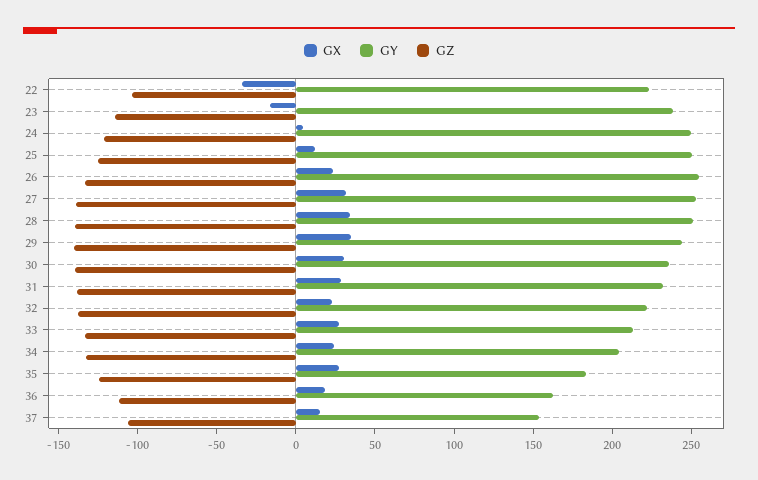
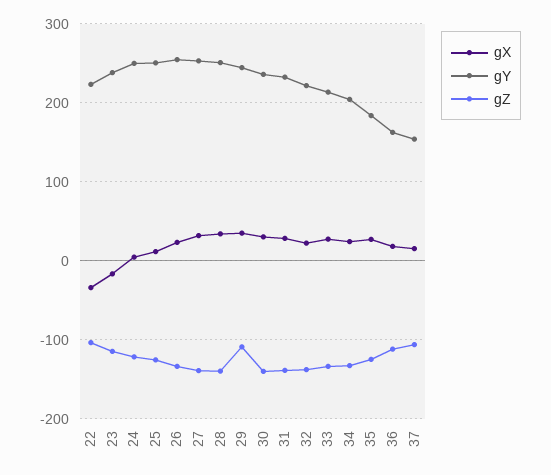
  {
    "GX": {
      "22": -30,
      "23": -20,
      "24": 0,
      "25": 10,
      "26": 20,
      "27": 30,
      "28": 30,
      "29": 40,
      "30": 30,
      "31": 30,
      "32": 20,
      "33": 30,
      "34": 20,
      "35": 30,
      "36": 20,
      "37": 20
    },
    "GY": {
      "22": 220,
      "23": 240,
      "24": 250,
      "25": 250,
      "26": 250,
      "27": 250,
      "28": 250,
      "29": 240,
      "30": 240,
      "31": 230,
      "32": 220,
      "33": 210,
      "34": 200,
      "35": 180,
      "36": 160,
      "37": 150
    },
    "GZ": {
      "22": -100,
      "23": -110,
      "24": -120,
      "25": -130,
      "26": -130,
      "27": -140,
      "28": -140,
-     "29": -140,
+     "29": -110,
      "30": -140,
      "31": -140,
      "32": -140,
      "33": -130,
      "34": -130,
      "35": -120,
      "36": -110,
      "37": -110
    }
  }

